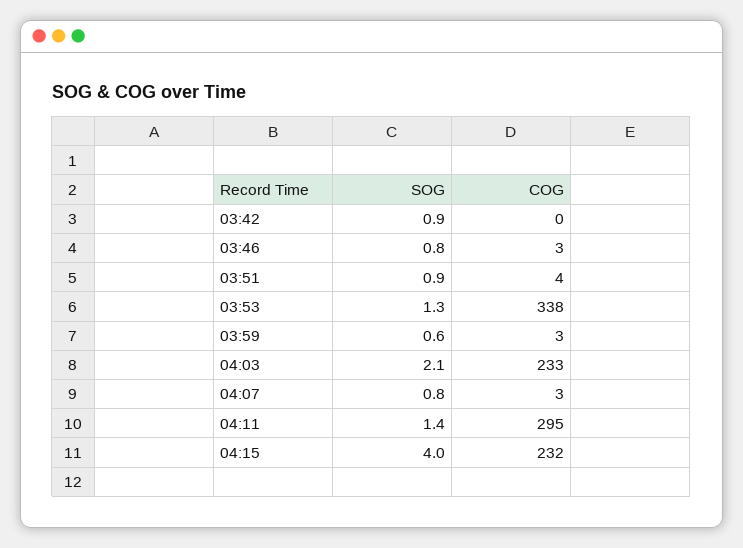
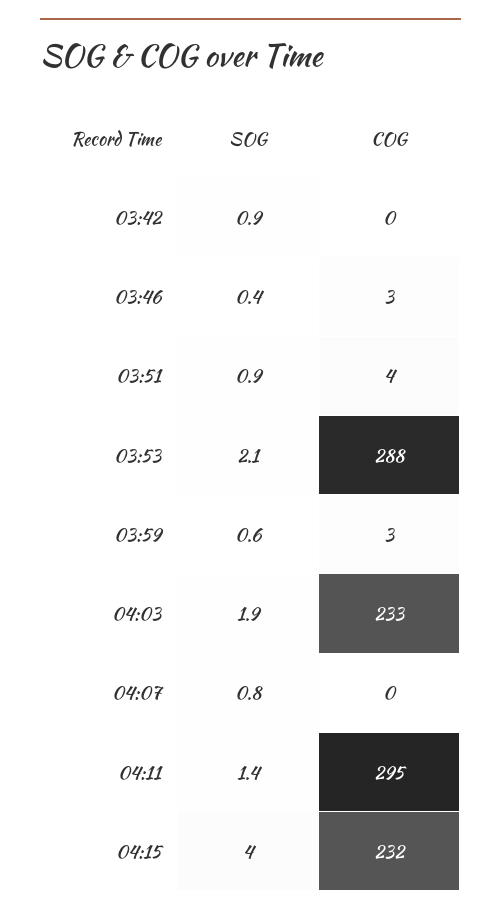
  {
    "SOG": {
      "03:42": 0.9,
-     "03:46": 0.8,
+     "03:46": 0.4,
      "03:51": 0.9,
-     "03:53": 1.3,
+     "03:53": 2.1,
      "03:59": 0.6,
-     "04:03": 2.1,
+     "04:03": 1.9,
      "04:07": 0.8,
      "04:11": 1.4,
      "04:15": 4
    },
    "COG": {
      "03:42": 0,
      "03:46": 3,
      "03:51": 4,
-     "03:53": 338,
+     "03:53": 288,
      "03:59": 3,
      "04:03": 233,
-     "04:07": 3,
+     "04:07": 0,
      "04:11": 295,
      "04:15": 232
    }
  }

